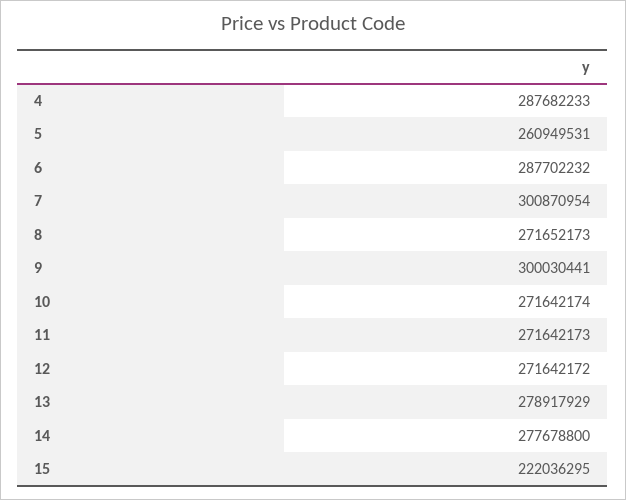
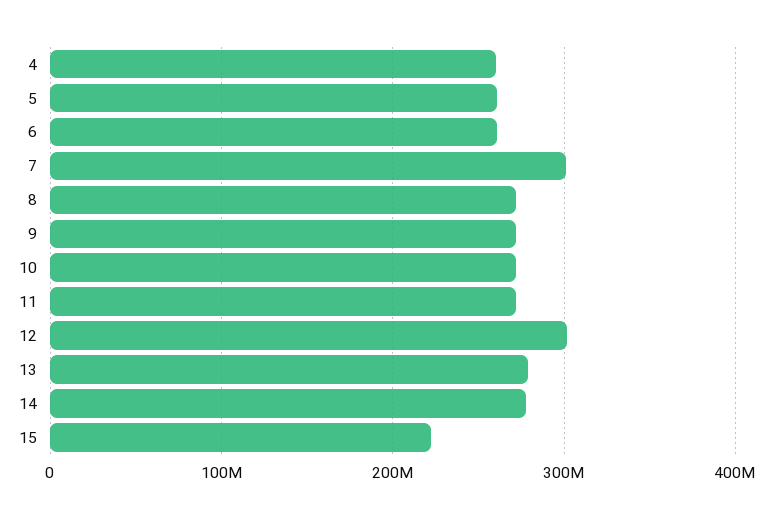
  {
-   "4": 287682233,
+   "4": 260000000,
    "5": 260949531,
-   "6": 287702232,
+   "6": 260000000,
    "7": 300870954,
    "8": 271652173,
-   "9": 300030441,
+   "9": 270000000,
    "10": 271642174,
    "11": 271642173,
-   "12": 271642172,
+   "12": 300000000,
    "13": 278917929,
    "14": 277678800,
    "15": 222036295
  }

